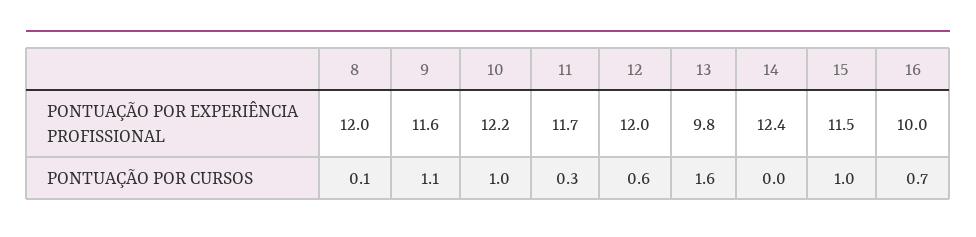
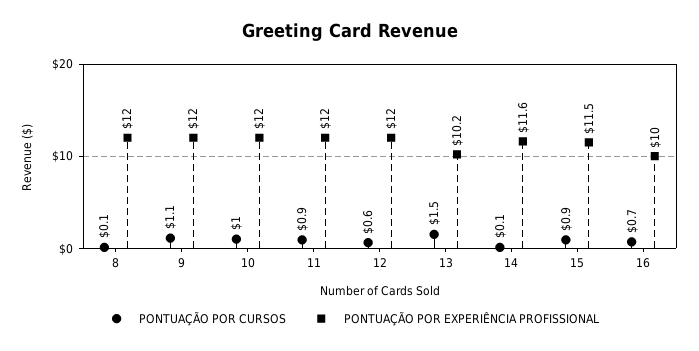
  {
    "PONTUAÇÃO POR EXPERIÊNCIA PROFISSIONAL": {
      "8": 12,
-     "9": 11.6,
+     "9": 12,
-     "10": 12.2,
+     "10": 12,
-     "11": 11.7,
+     "11": 12,
      "12": 12,
-     "13": 9.8,
+     "13": 10.2,
-     "14": 12.4,
+     "14": 11.6,
      "15": 11.5,
      "16": 10
    },
    "PONTUAÇÃO POR CURSOS": {
      "8": 0.1,
      "9": 1.1,
      "10": 1,
-     "11": 0.3,
+     "11": 0.9,
      "12": 0.6,
-     "13": 1.6,
+     "13": 1.5,
-     "14": 0,
+     "14": 0.1,
-     "15": 1,
+     "15": 0.9,
      "16": 0.7
    }
  }

